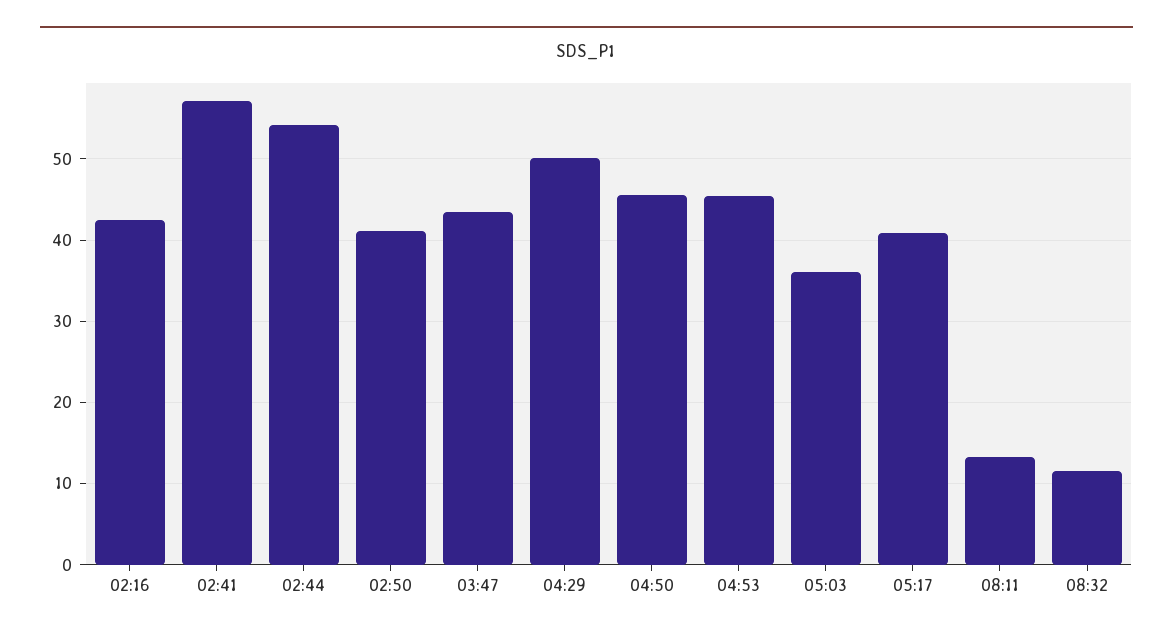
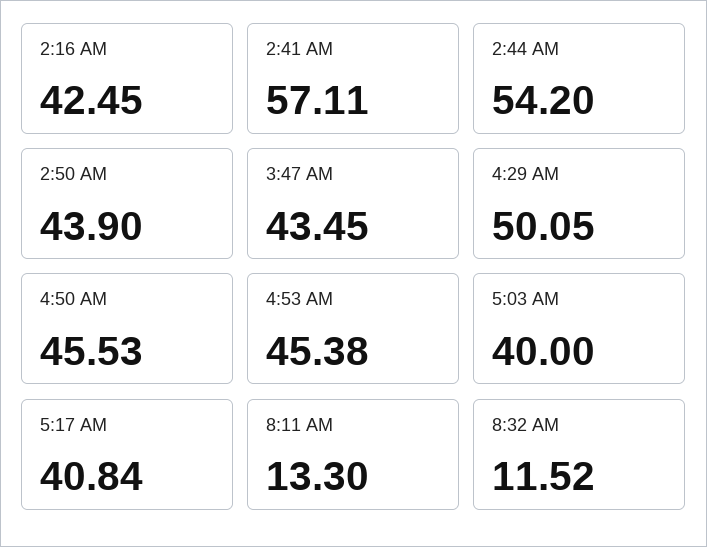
  {
    "02:16": 42.45,
    "02:41": 57.11,
    "02:44": 54.2,
-   "02:50": 41,
+   "02:50": 43.9,
    "03:47": 43.45,
    "04:29": 50.05,
    "04:50": 45.53,
    "04:53": 45.38,
-   "05:03": 36,
+   "05:03": 40,
    "05:17": 40.84,
    "08:11": 13.3,
    "08:32": 11.52
  }

